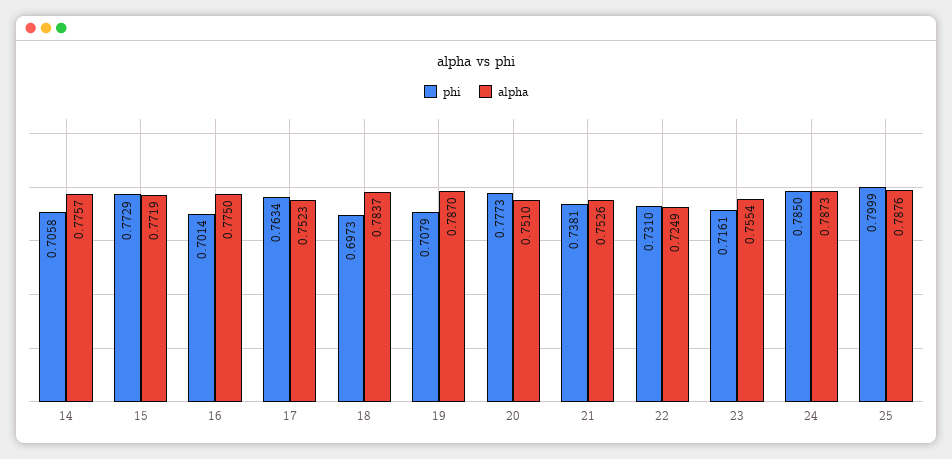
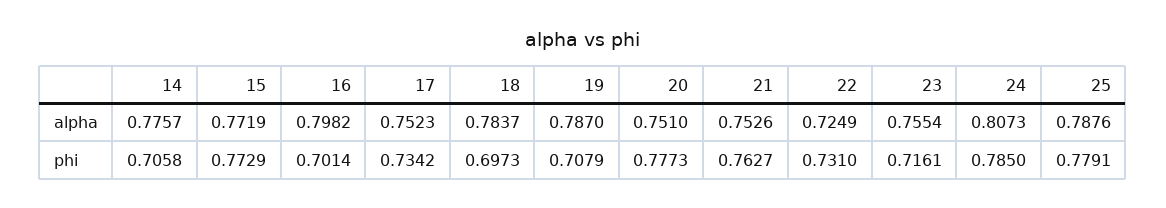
  {
    "phi": {
      "14": 0.7058,
      "15": 0.7729,
      "16": 0.7014,
-     "17": 0.7634,
+     "17": 0.7342,
      "18": 0.6973,
      "19": 0.7079,
      "20": 0.7773,
-     "21": 0.7381,
+     "21": 0.7627,
      "22": 0.731,
      "23": 0.7161,
      "24": 0.785,
-     "25": 0.7999
+     "25": 0.7791
    },
    "alpha": {
      "14": 0.7757,
      "15": 0.7719,
-     "16": 0.775,
+     "16": 0.7982,
      "17": 0.7523,
      "18": 0.7837,
      "19": 0.787,
      "20": 0.751,
      "21": 0.7526,
      "22": 0.7249,
      "23": 0.7554,
-     "24": 0.7873,
+     "24": 0.8073,
      "25": 0.7876
    }
  }

